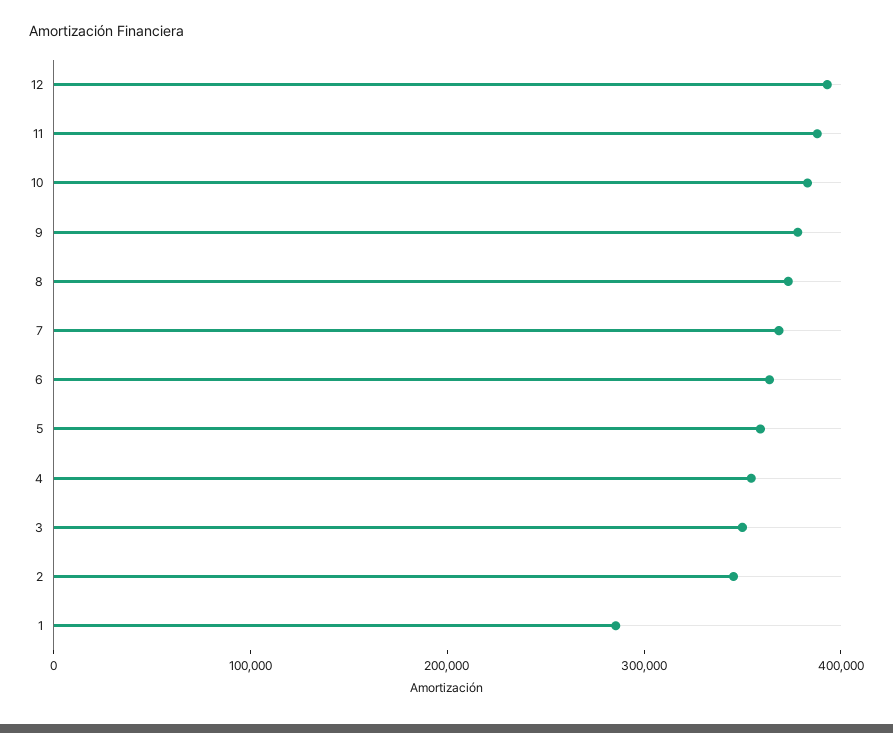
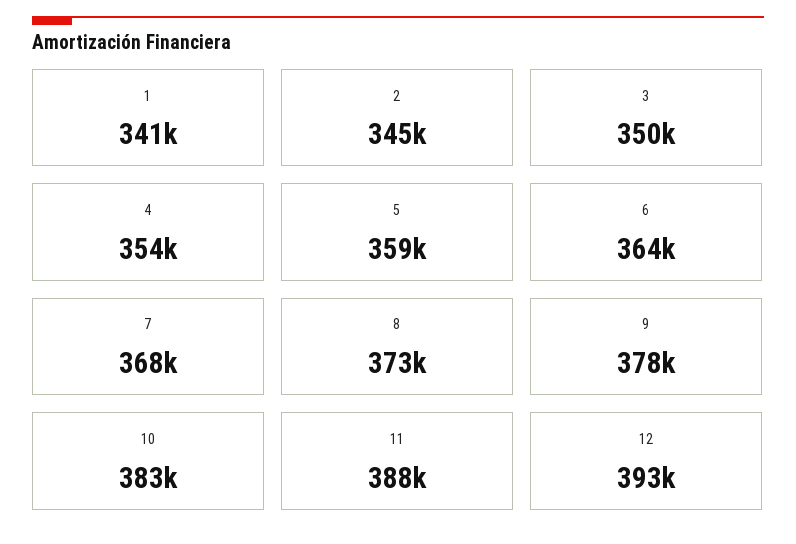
  {
    "12": 393000,
    "11": 388000,
    "10": 383000,
    "9": 378000,
    "8": 373000,
    "7": 368000,
    "6": 364000,
    "5": 359000,
    "4": 354000,
    "3": 350000,
    "2": 345000,
-   "1": 280000
+   "1": 341000
  }

